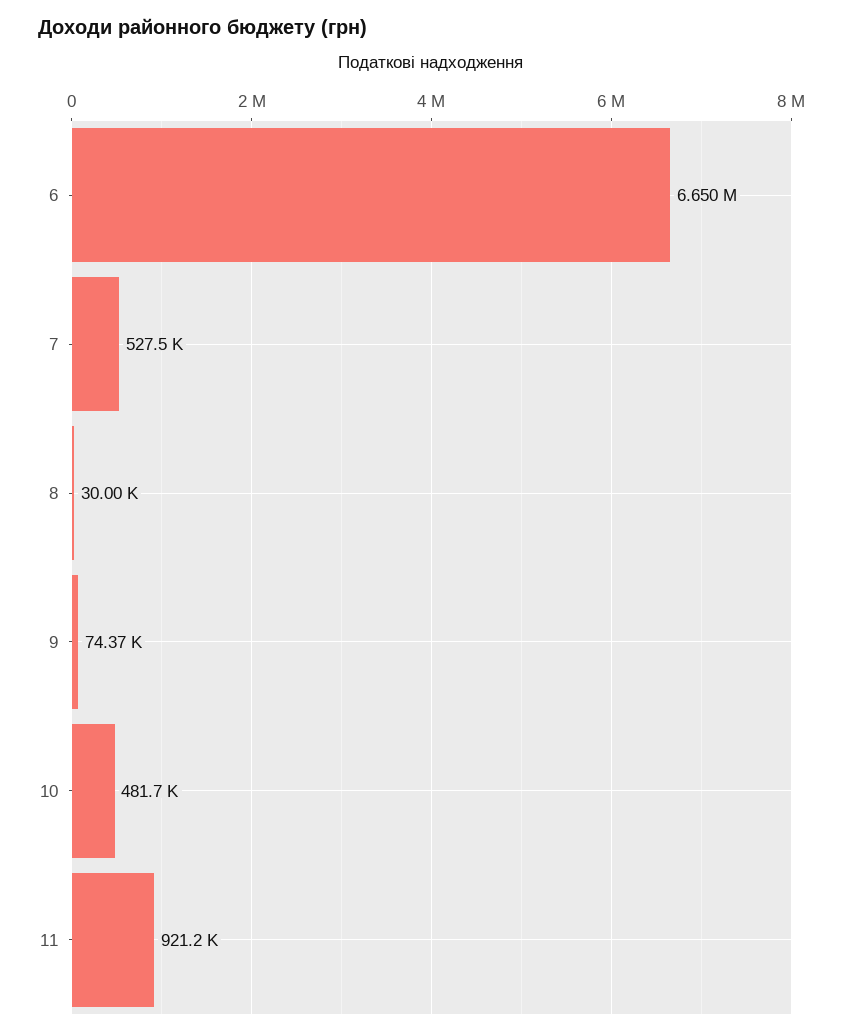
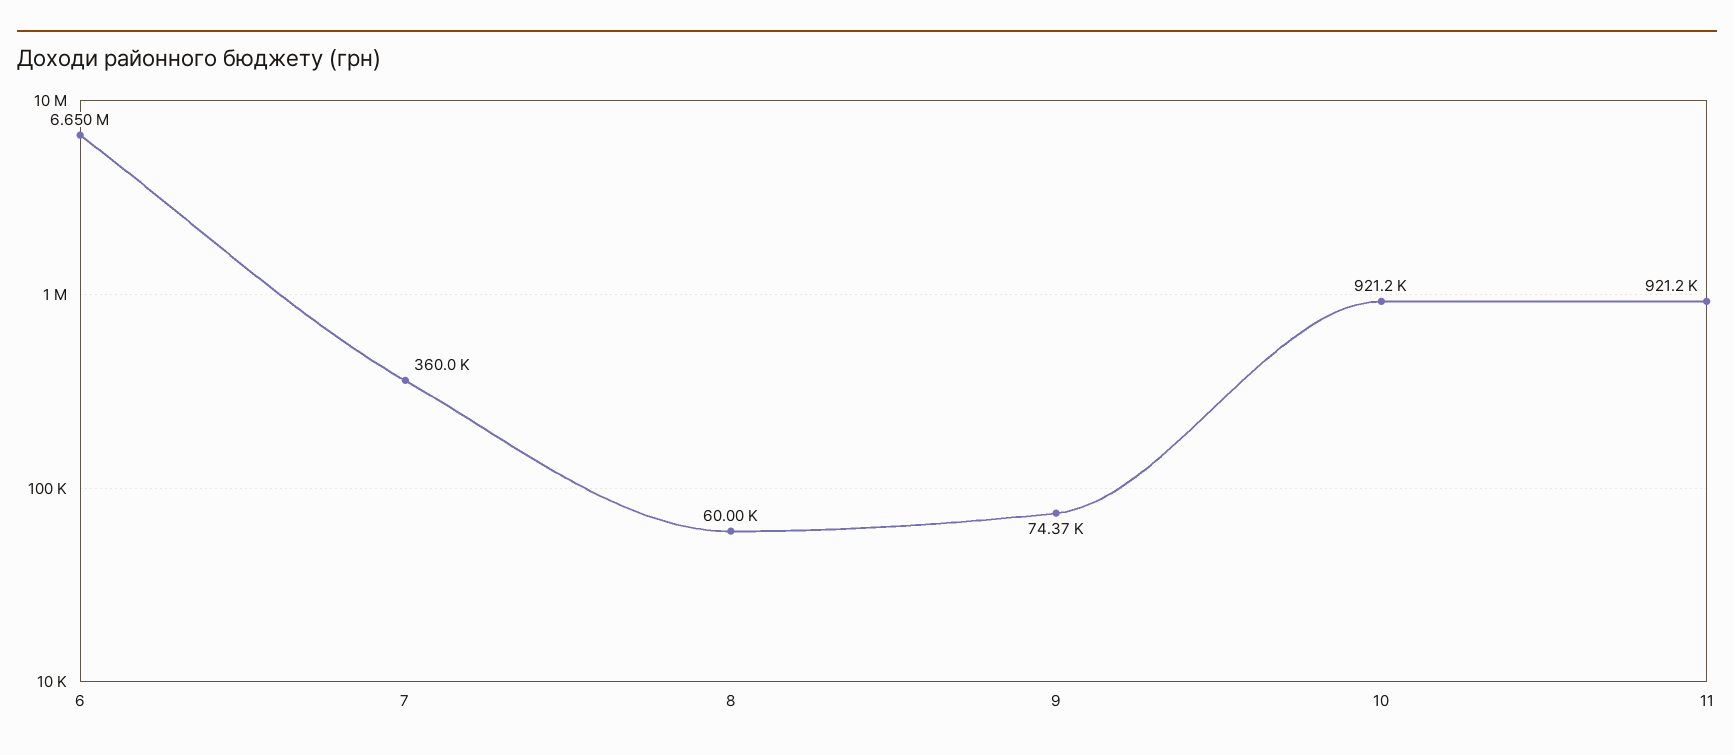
  {
    "6": 6650000,
-   "7": 527500,
+   "7": 360000,
-   "8": 30000,
+   "8": 60000,
    "9": 74370,
-   "10": 481700,
+   "10": 921200,
    "11": 921200
  }

